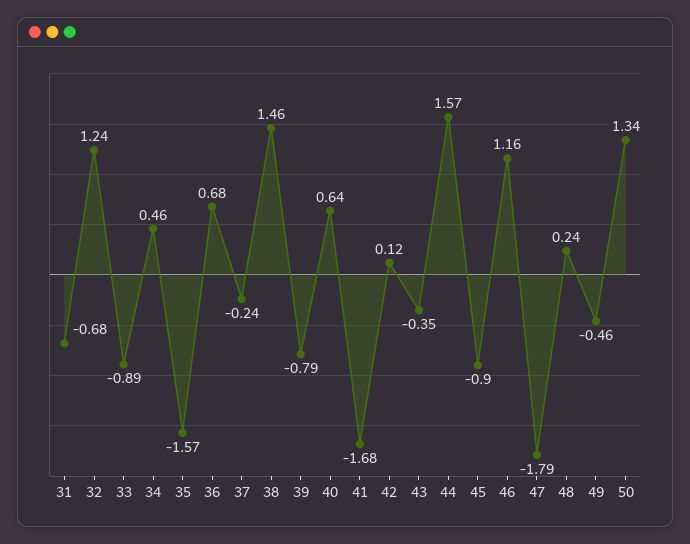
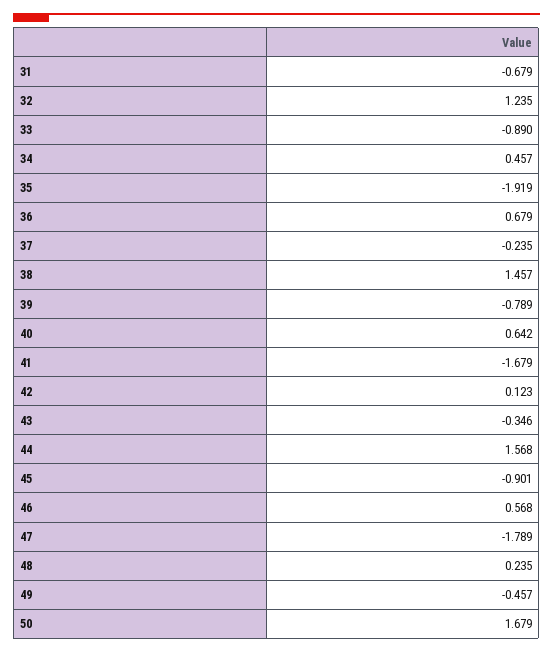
  {
    "31": -0.679,
    "32": 1.235,
    "33": -0.89,
    "34": 0.457,
-   "35": -1.57,
+   "35": -1.919,
    "36": 0.679,
    "37": -0.235,
    "38": 1.457,
    "39": -0.789,
    "40": 0.642,
    "41": -1.679,
    "42": 0.123,
    "43": -0.346,
    "44": 1.568,
    "45": -0.901,
-   "46": 1.16,
+   "46": 0.568,
    "47": -1.789,
    "48": 0.235,
    "49": -0.457,
-   "50": 1.34
+   "50": 1.679
  }

